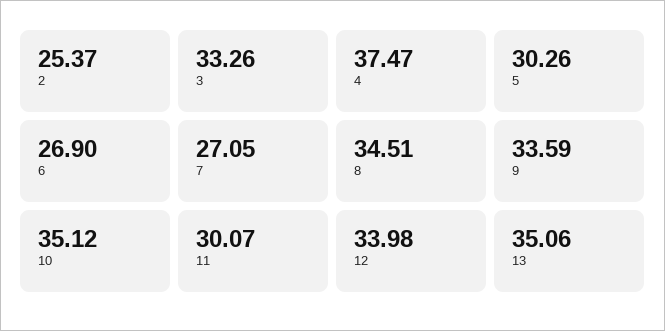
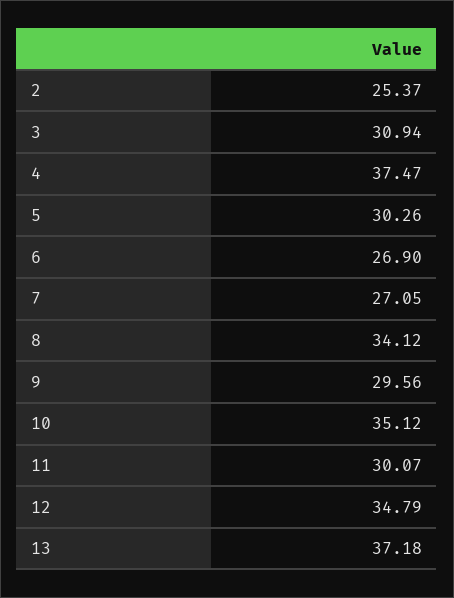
  {
    "2": 25.37,
-   "3": 33.26,
+   "3": 30.94,
    "4": 37.47,
    "5": 30.26,
    "6": 26.9,
    "7": 27.05,
-   "8": 34.51,
+   "8": 34.12,
-   "9": 33.59,
+   "9": 29.56,
    "10": 35.12,
    "11": 30.07,
-   "12": 33.98,
+   "12": 34.79,
-   "13": 35.06
+   "13": 37.18
  }

